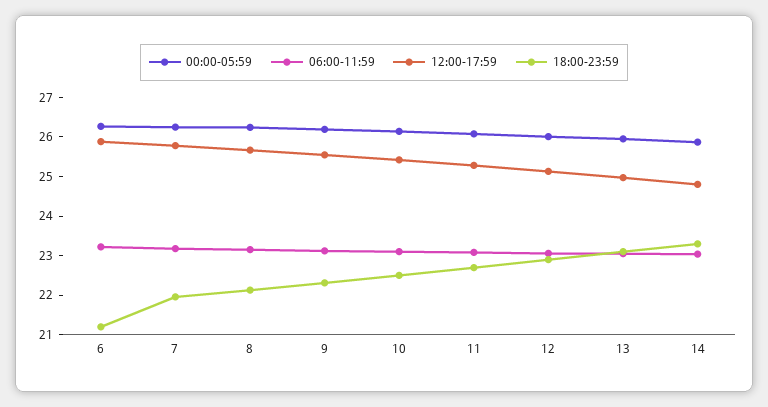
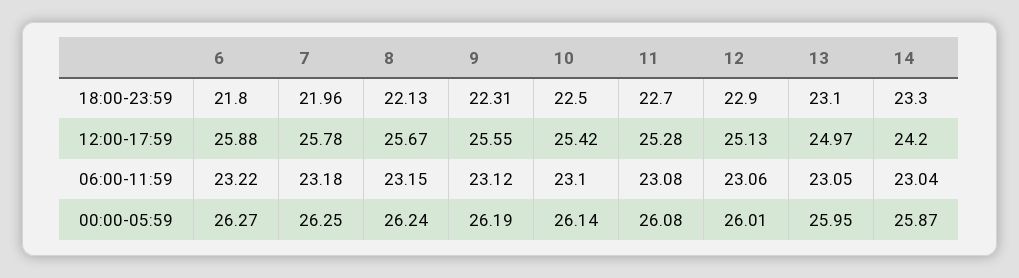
  {
    "00:00-05:59": {
      "6": 26.27,
      "7": 26.25,
      "8": 26.24,
      "9": 26.19,
      "10": 26.14,
      "11": 26.08,
      "12": 26.01,
      "13": 25.95,
      "14": 25.87
    },
    "06:00-11:59": {
      "6": 23.22,
      "7": 23.18,
      "8": 23.15,
      "9": 23.12,
      "10": 23.1,
      "11": 23.08,
      "12": 23.06,
      "13": 23.05,
      "14": 23.04
    },
    "12:00-17:59": {
      "6": 25.88,
      "7": 25.78,
      "8": 25.67,
      "9": 25.55,
      "10": 25.42,
      "11": 25.28,
      "12": 25.13,
      "13": 24.97,
-     "14": 24.75
+     "14": 24.2
    },
    "18:00-23:59": {
-     "6": 21.25,
+     "6": 21.8,
      "7": 21.96,
      "8": 22.13,
      "9": 22.31,
      "10": 22.5,
      "11": 22.7,
      "12": 22.9,
      "13": 23.1,
      "14": 23.3
    }
  }

